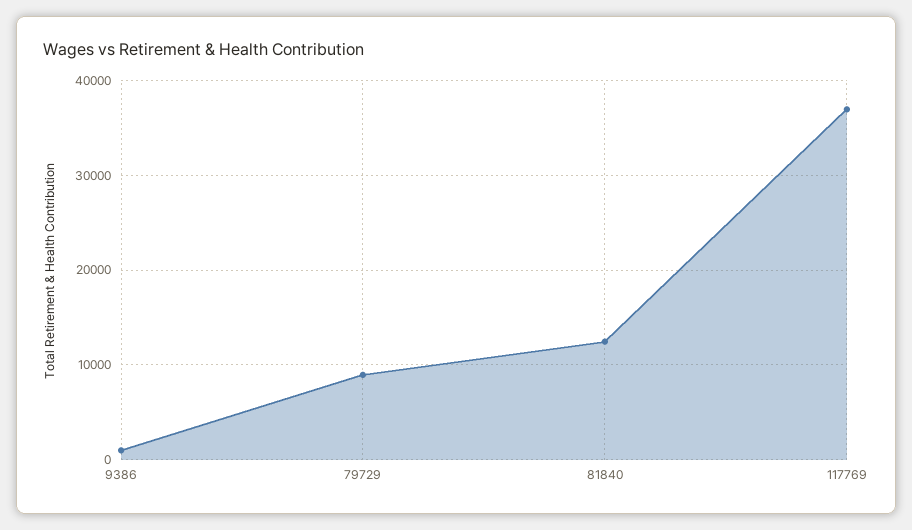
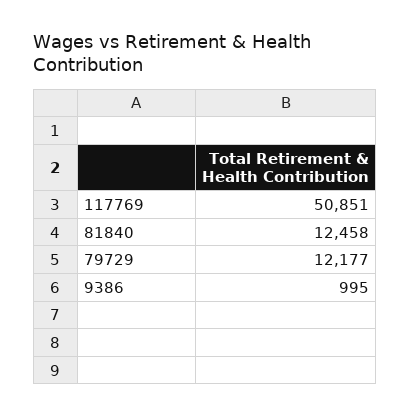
  {
    "9386": 995,
-   "79729": 9000,
+   "79729": 12177,
    "81840": 12458,
-   "117769": 37000
+   "117769": 50851
  }

